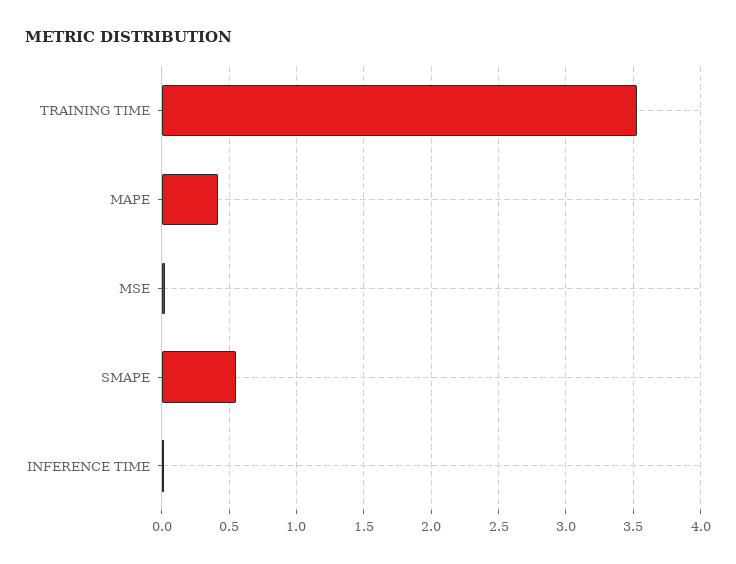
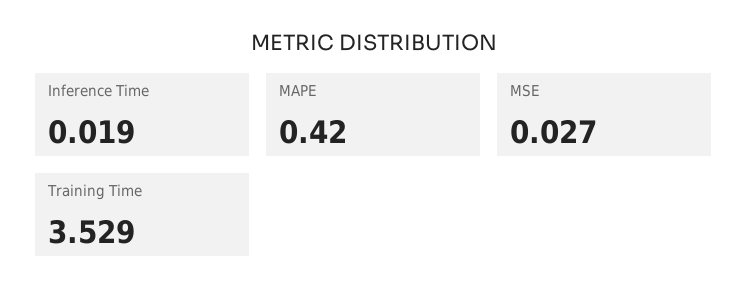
  {
    "TRAINING TIME": 3.529,
    "MAPE": 0.42,
    "MSE": 0.027,
-   "SMAPE": 0.55,
    "INFERENCE TIME": 0.019
  }

